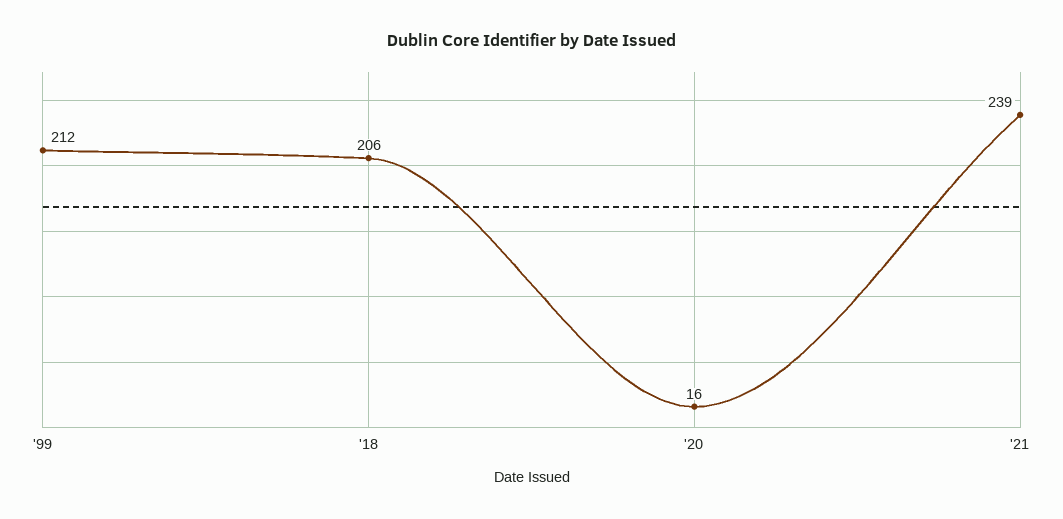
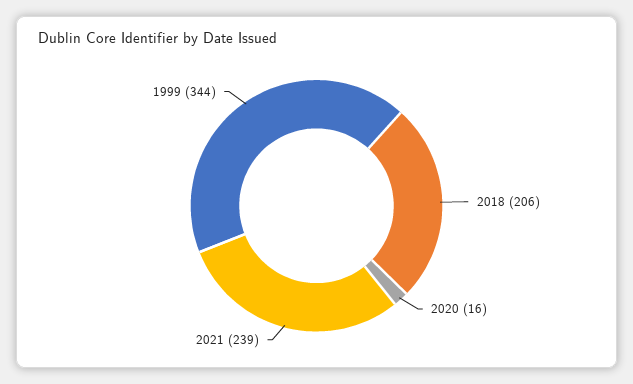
  {
-   "'99": 212,
+   "'99": 344,
    "'18": 206,
    "'20": 16,
    "'21": 239
  }

